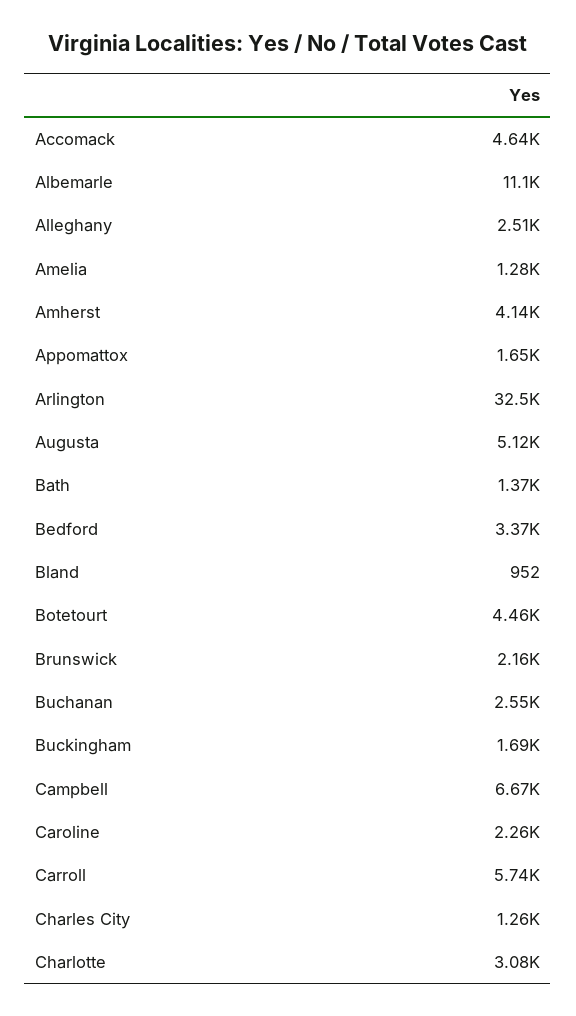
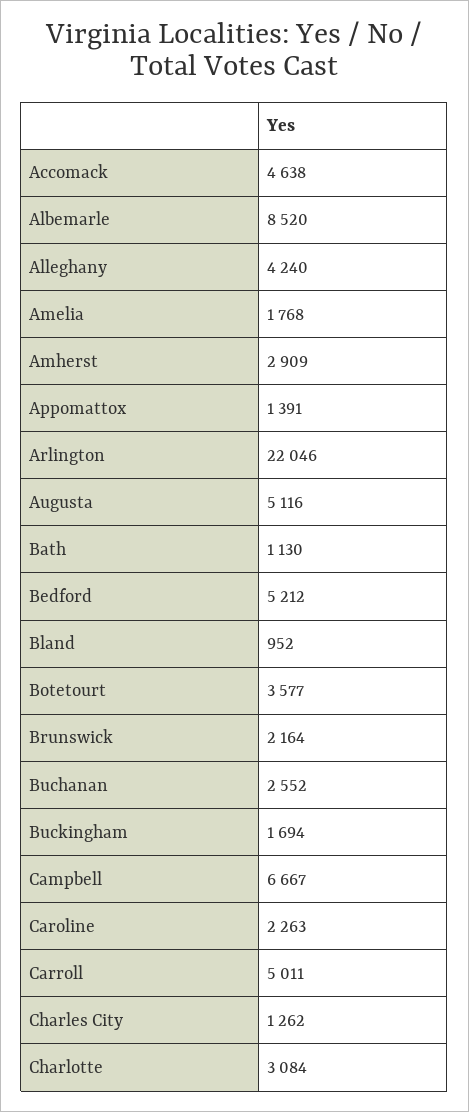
  {
    "Accomack": 4638,
-   "Albemarle": 11100,
+   "Albemarle": 8520,
-   "Alleghany": 2510,
+   "Alleghany": 4240,
-   "Amelia": 1280,
+   "Amelia": 1768,
-   "Amherst": 4140,
+   "Amherst": 2909,
-   "Appomattox": 1650,
+   "Appomattox": 1391,
-   "Arlington": 32500,
+   "Arlington": 22046,
    "Augusta": 5116,
-   "Bath": 1370,
+   "Bath": 1130,
-   "Bedford": 3370,
+   "Bedford": 5212,
    "Bland": 952,
-   "Botetourt": 4460,
+   "Botetourt": 3577,
    "Brunswick": 2164,
    "Buchanan": 2552,
    "Buckingham": 1694,
    "Campbell": 6667,
    "Caroline": 2263,
-   "Carroll": 5740,
+   "Carroll": 5011,
    "Charles City": 1262,
    "Charlotte": 3084
  }

